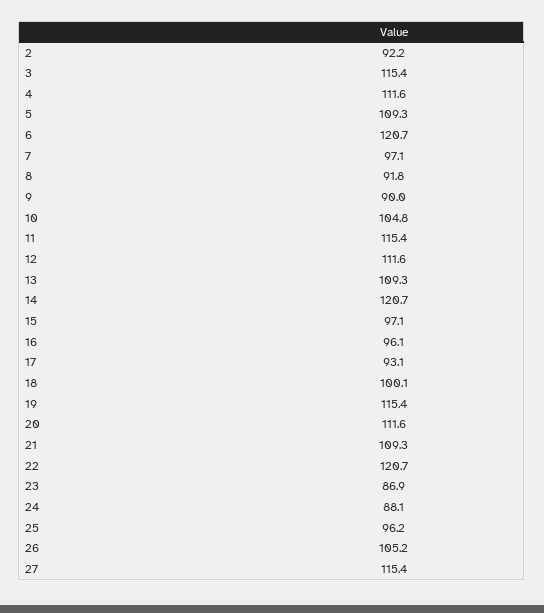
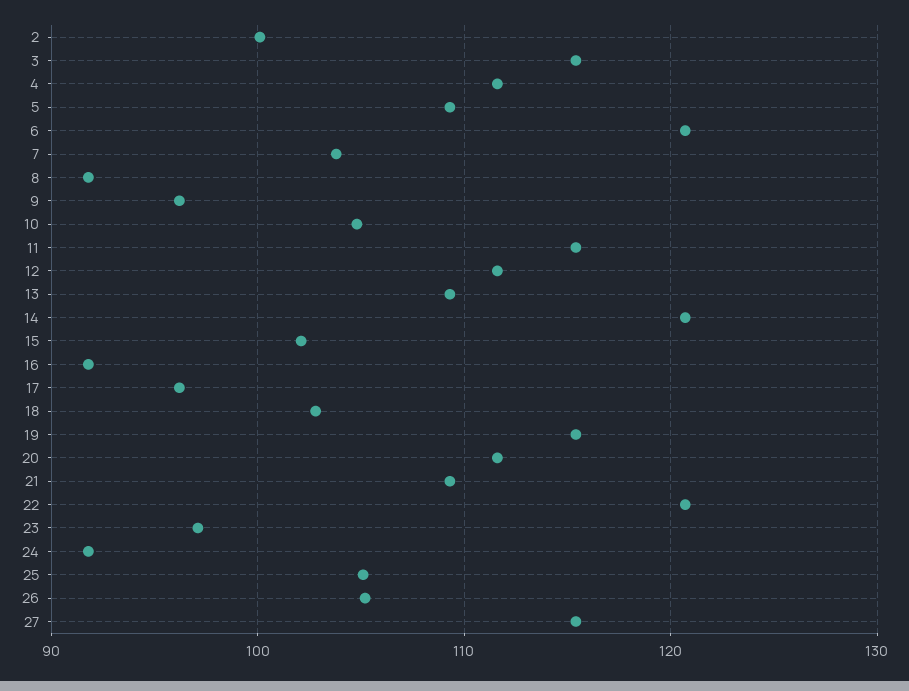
  {
-   "2": 92.2,
+   "2": 100,
    "3": 115.4,
    "4": 111.6,
    "5": 109.3,
    "6": 120.7,
-   "7": 97.1,
+   "7": 104,
    "8": 91.8,
-   "9": 90,
+   "9": 96,
    "10": 104.8,
    "11": 115.4,
    "12": 111.6,
    "13": 109.3,
    "14": 120.7,
-   "15": 97.1,
+   "15": 102,
-   "16": 96.1,
+   "16": 92,
-   "17": 93.1,
+   "17": 96,
-   "18": 100.1,
+   "18": 103,
    "19": 115.4,
    "20": 111.6,
    "21": 109.3,
    "22": 120.7,
-   "23": 86.9,
+   "23": 97,
-   "24": 88.1,
+   "24": 92,
-   "25": 96.2,
+   "25": 105,
    "26": 105.2,
    "27": 115.4
  }

